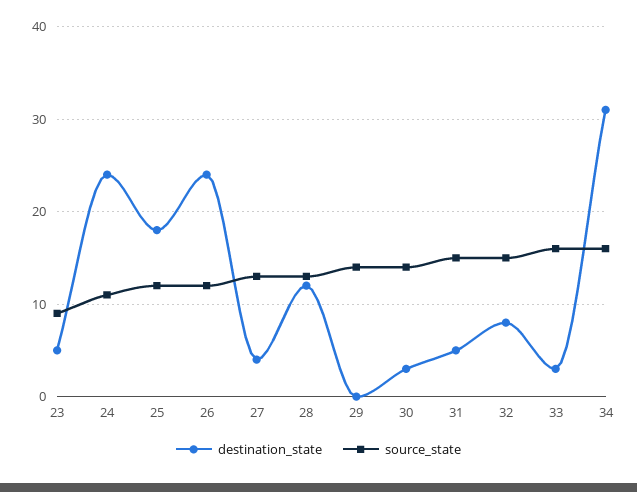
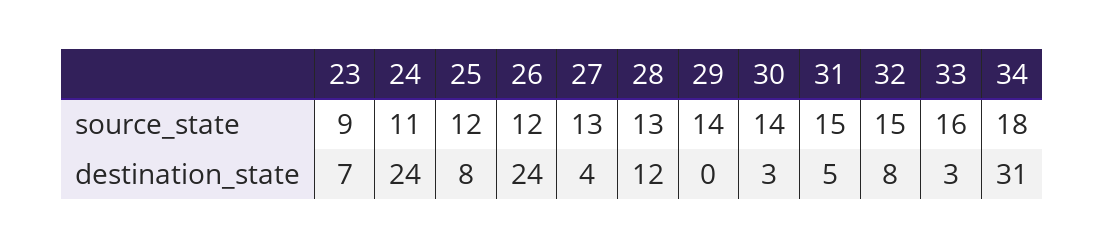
  {
    "destination_state": {
-     "23": 5,
+     "23": 7,
      "24": 24,
-     "25": 18,
+     "25": 8,
      "26": 24,
      "27": 4,
      "28": 12,
      "29": 0,
      "30": 3,
      "31": 5,
      "32": 8,
      "33": 3,
      "34": 31
    },
    "source_state": {
      "23": 9,
      "24": 11,
      "25": 12,
      "26": 12,
      "27": 13,
      "28": 13,
      "29": 14,
      "30": 14,
      "31": 15,
      "32": 15,
      "33": 16,
-     "34": 16
+     "34": 18
    }
  }

